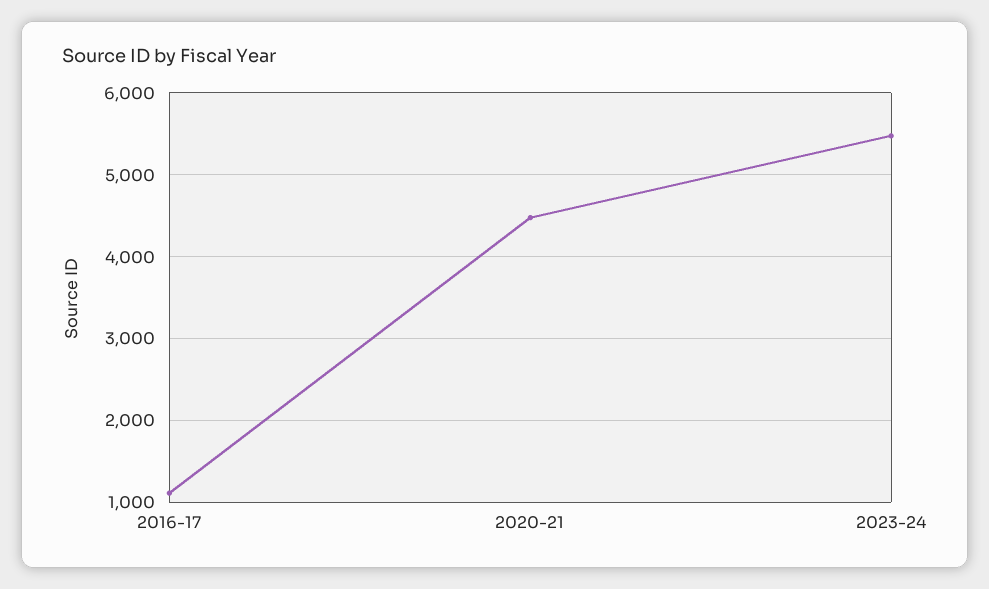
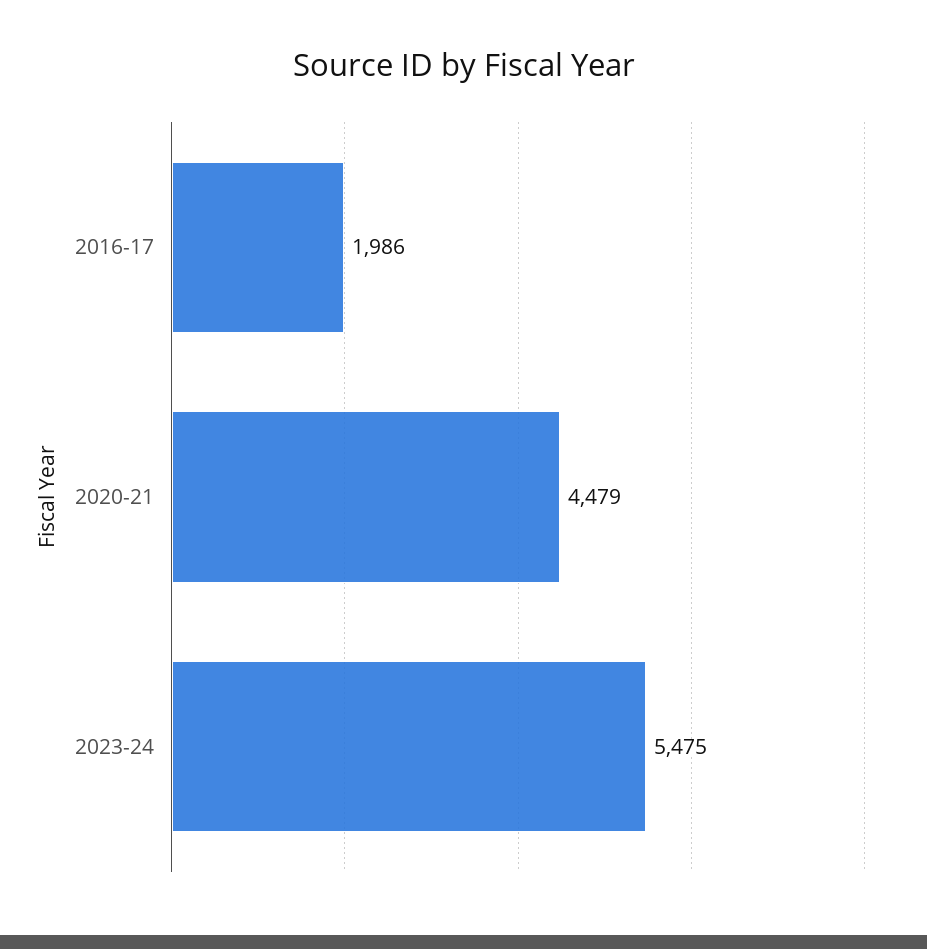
  {
-   "2016-17": 1100,
+   "2016-17": 1986,
    "2020-21": 4479,
    "2023-24": 5475
  }

